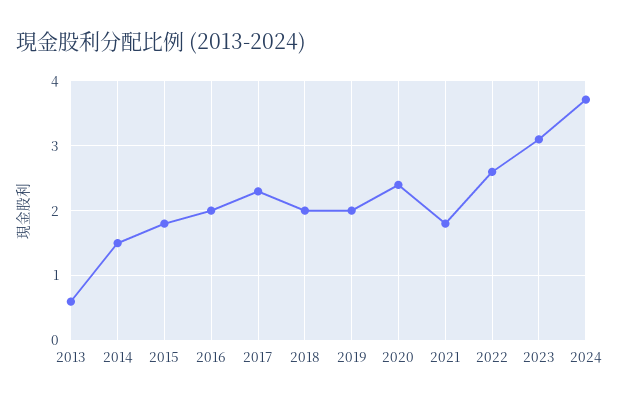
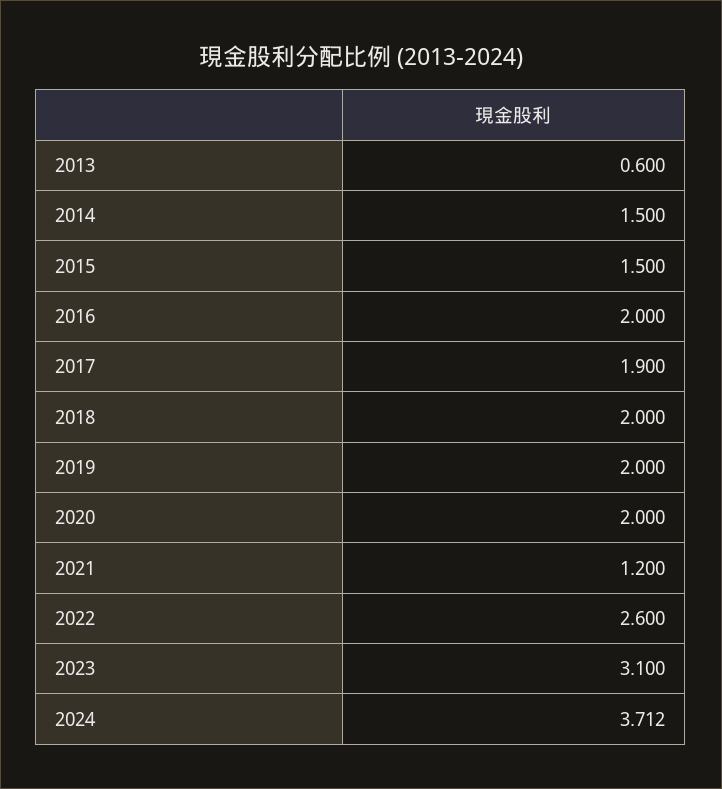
  {
    "2013": 0.6,
    "2014": 1.5,
-   "2015": 1.8,
+   "2015": 1.5,
    "2016": 2,
-   "2017": 2.3,
+   "2017": 1.9,
    "2018": 2,
    "2019": 2,
-   "2020": 2.4,
+   "2020": 2,
-   "2021": 1.8,
+   "2021": 1.2,
    "2022": 2.6,
    "2023": 3.1,
    "2024": 3.712
  }

